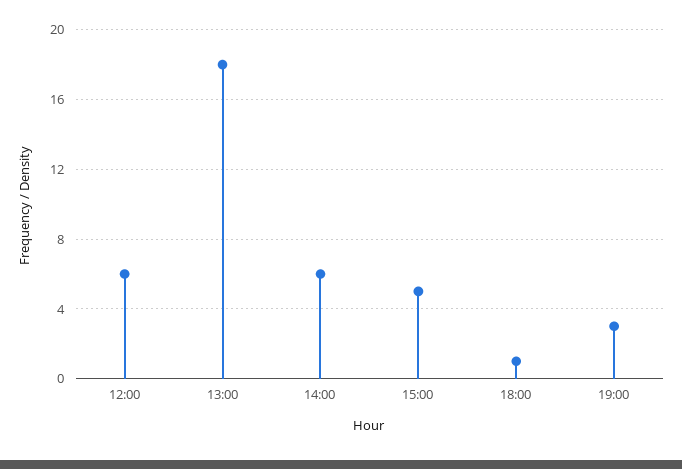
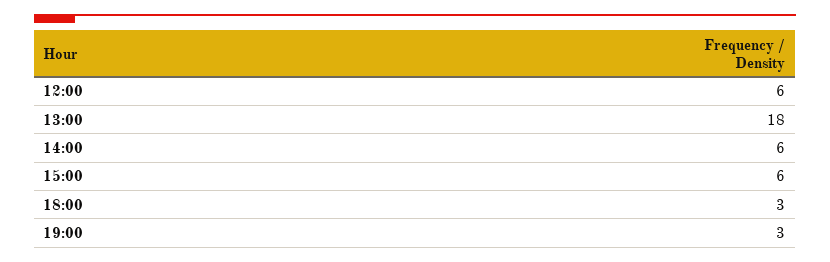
  {
    "12:00": 6,
    "13:00": 18,
    "14:00": 6,
-   "15:00": 5,
+   "15:00": 6,
-   "18:00": 1,
+   "18:00": 3,
    "19:00": 3
  }

